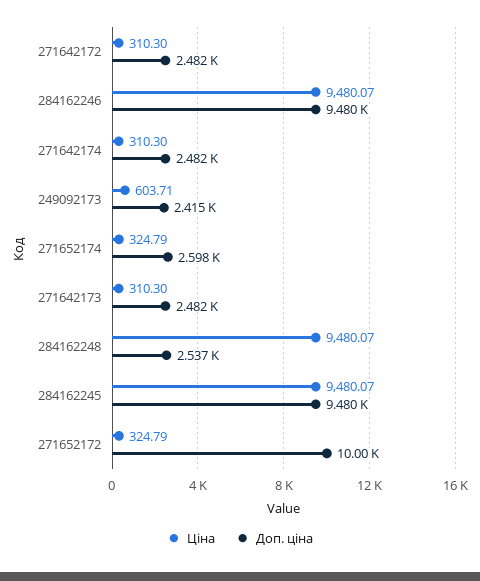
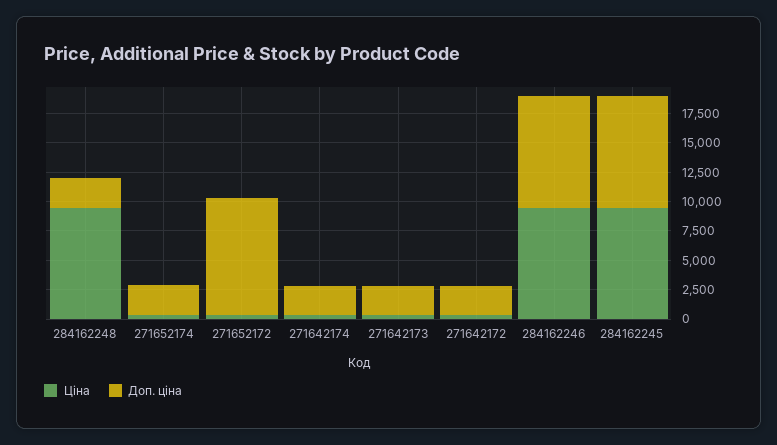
  {
    "Ціна": {
      "271642172": 310.3,
      "284162246": 9480.07,
      "271642174": 310.3,
-     "249092173": 603.71,
      "271652174": 324.79,
      "271642173": 310.3,
      "284162248": 9480.07,
      "284162245": 9480.07,
      "271652172": 324.79
    },
    "Доп. ціна": {
      "271642172": 2482,
      "284162246": 9480,
      "271642174": 2482,
-     "249092173": 2415,
      "271652174": 2598,
      "271642173": 2482,
      "284162248": 2537,
      "284162245": 9480,
      "271652172": 10000
    }
  }

